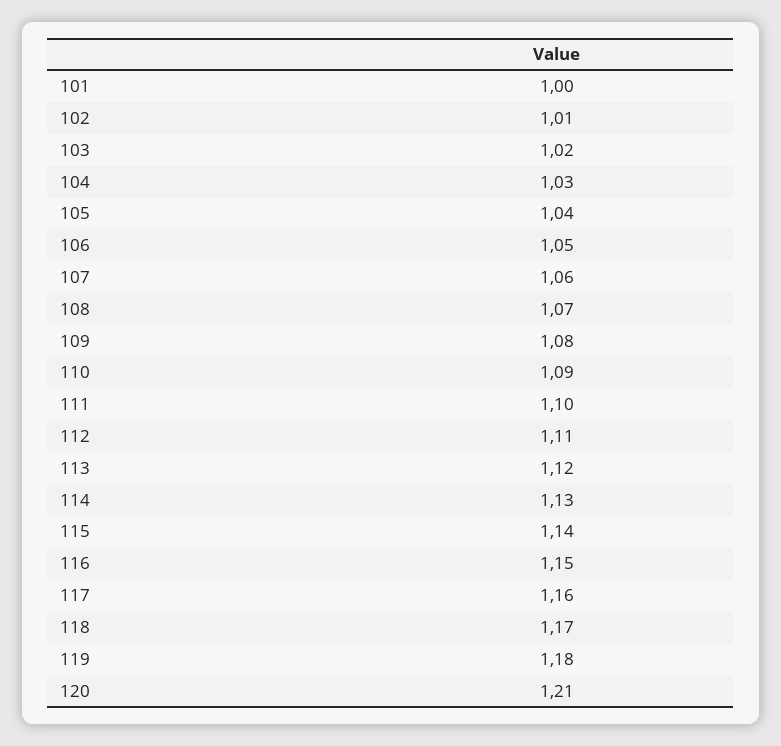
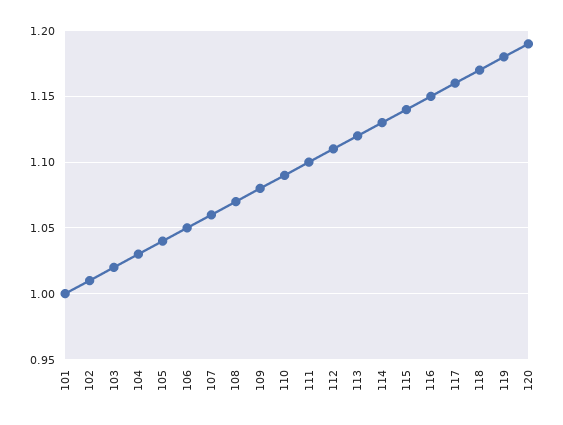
  {
    "101": 1,
    "102": 1.01,
    "103": 1.02,
    "104": 1.03,
    "105": 1.04,
    "106": 1.05,
    "107": 1.06,
    "108": 1.07,
    "109": 1.08,
    "110": 1.09,
    "111": 1.1,
    "112": 1.11,
    "113": 1.12,
    "114": 1.13,
    "115": 1.14,
    "116": 1.15,
    "117": 1.16,
    "118": 1.17,
    "119": 1.18,
-   "120": 1.21
+   "120": 1.19
  }

